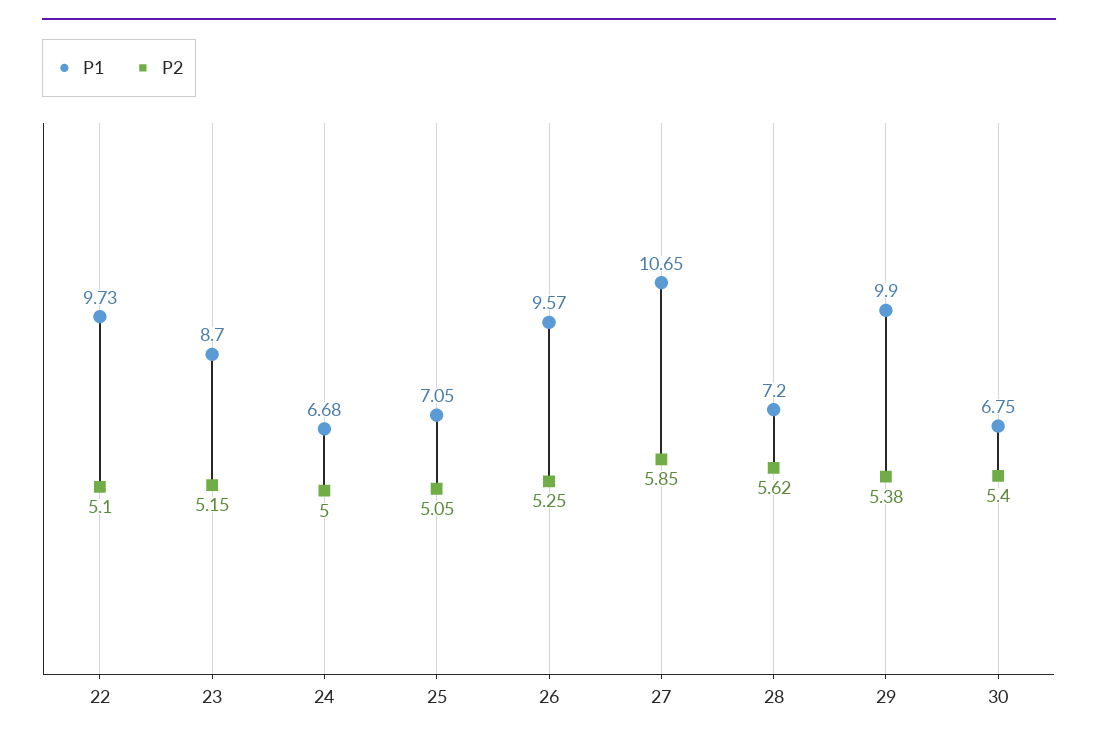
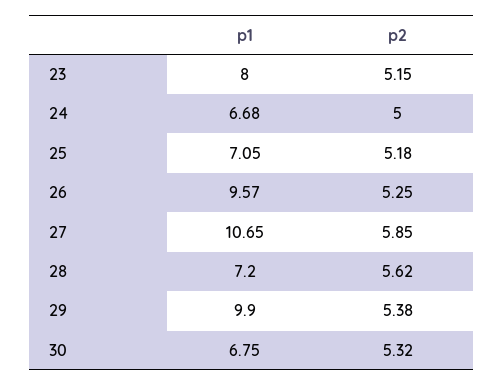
  {
    "P1": {
-     "22": 9.73,
-     "23": 8.7,
+     "23": 8,
      "24": 6.68,
      "25": 7.05,
      "26": 9.57,
      "27": 10.65,
      "28": 7.2,
      "29": 9.9,
      "30": 6.75
    },
    "P2": {
-     "22": 5.1,
      "23": 5.15,
      "24": 5,
-     "25": 5.05,
+     "25": 5.18,
      "26": 5.25,
      "27": 5.85,
      "28": 5.62,
      "29": 5.38,
-     "30": 5.4
+     "30": 5.32
    }
  }

